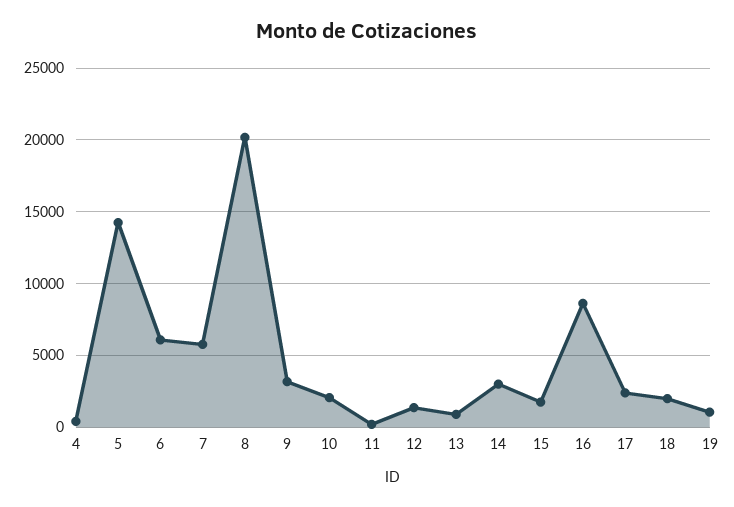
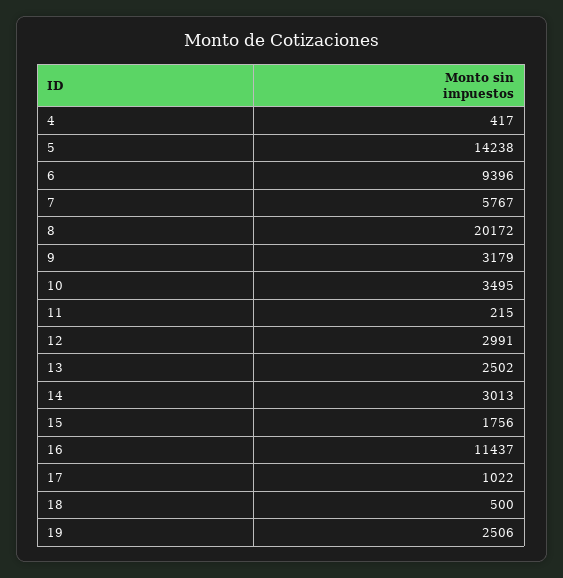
  {
    "4": 417,
    "5": 14238,
-   "6": 6000,
+   "6": 9396,
    "7": 5767,
    "8": 20172,
    "9": 3179,
-   "10": 2000,
+   "10": 3495,
    "11": 215,
-   "12": 1500,
+   "12": 2991,
-   "13": 1000,
+   "13": 2502,
    "14": 3013,
    "15": 1756,
-   "16": 8500,
+   "16": 11437,
-   "17": 2500,
+   "17": 1022,
-   "18": 2000,
+   "18": 500,
-   "19": 1000
+   "19": 2506
  }

